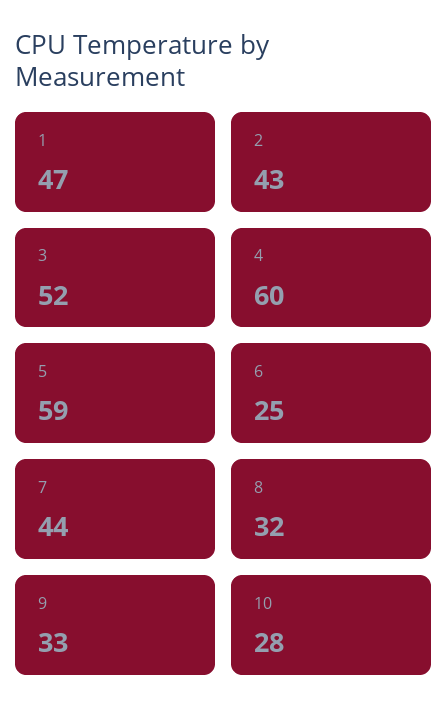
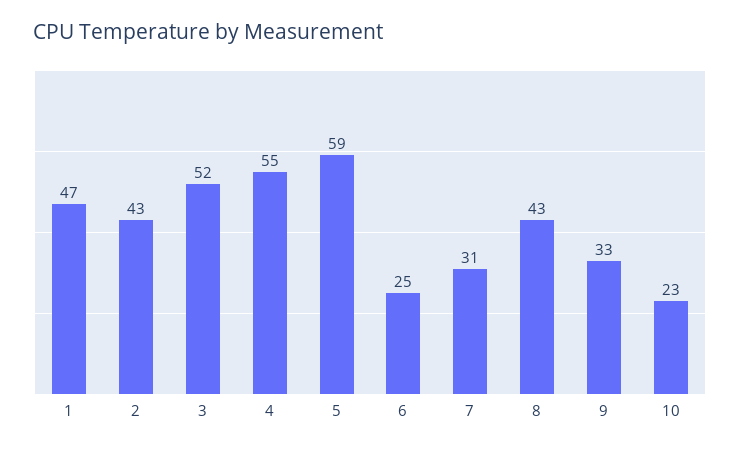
  {
    "1": 47,
    "2": 43,
    "3": 52,
-   "4": 60,
+   "4": 55,
    "5": 59,
    "6": 25,
-   "7": 44,
+   "7": 31,
-   "8": 32,
+   "8": 43,
    "9": 33,
-   "10": 28
+   "10": 23
  }

